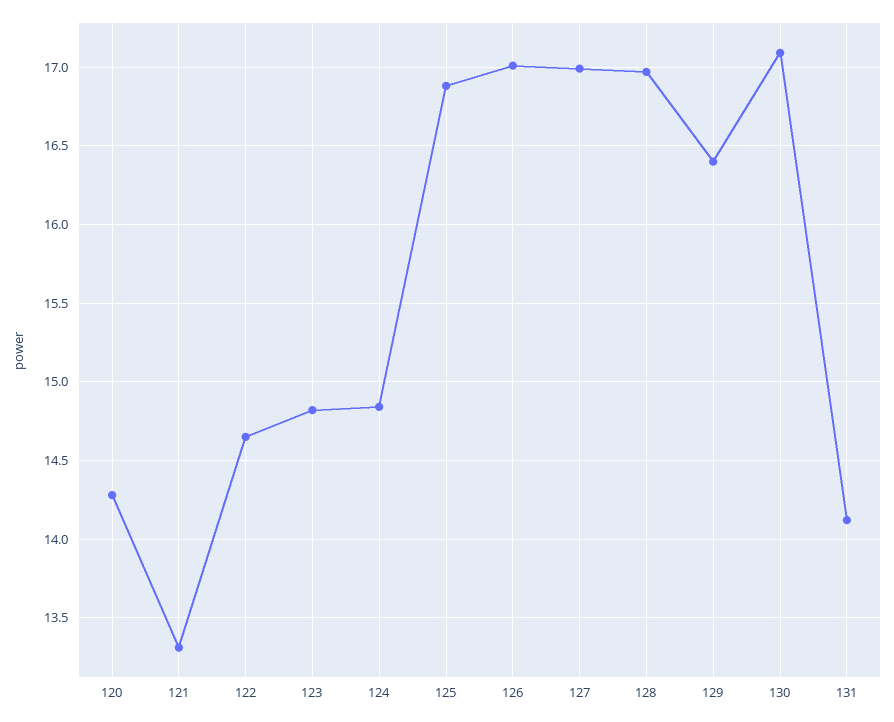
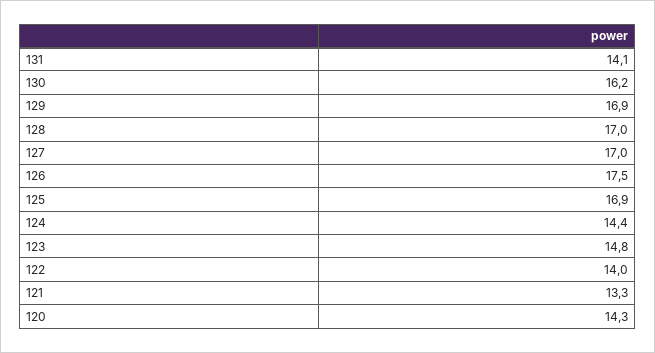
  {
    "120": 14.3,
    "121": 13.3,
-   "122": 14.65,
+   "122": 14,
    "123": 14.8,
-   "124": 14.85,
+   "124": 14.4,
    "125": 16.9,
-   "126": 17,
+   "126": 17.5,
    "127": 17,
    "128": 17,
-   "129": 16.4,
+   "129": 16.9,
-   "130": 17.1,
+   "130": 16.2,
    "131": 14.1
  }

